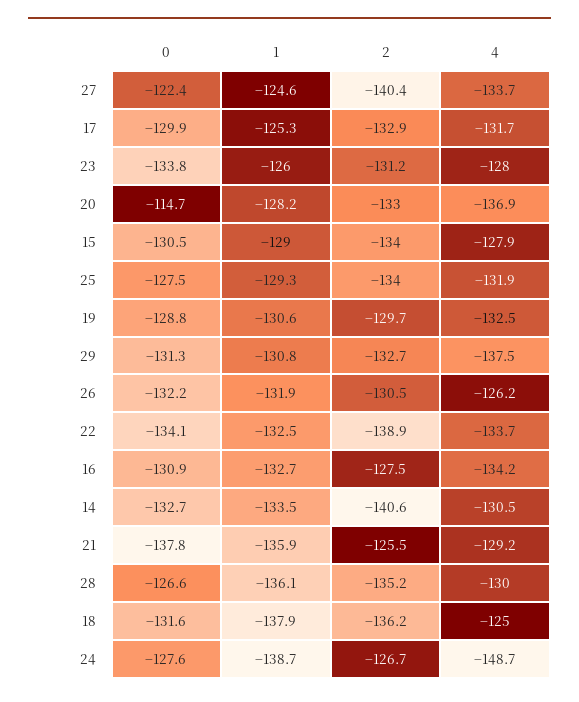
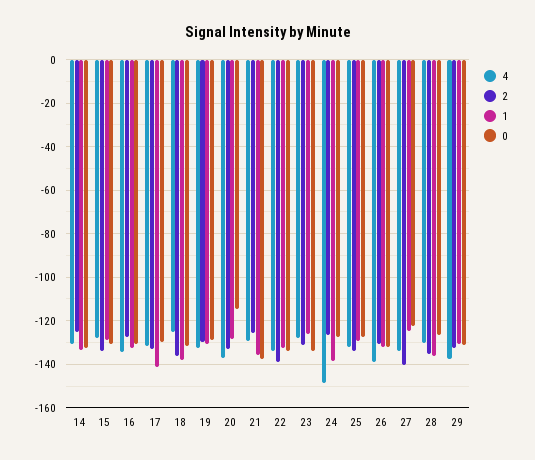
  {
    "0": {
      "27": -122.4,
      "17": -129.9,
      "23": -133.8,
      "20": -114.7,
      "15": -130.5,
      "25": -127.5,
      "19": -128.8,
      "29": -131.3,
      "26": -132.2,
      "22": -134.1,
      "16": -130.9,
      "14": -132.7,
      "21": -137.8,
      "28": -126.6,
      "18": -131.6,
      "24": -127.6
    },
    "1": {
      "27": -124.6,
-     "17": -125.3,
+     "17": -140,
      "23": -126,
      "20": -128.2,
      "15": -129,
      "25": -129.3,
      "19": -130.6,
      "29": -130.8,
      "26": -131.9,
      "22": -132.5,
      "16": -132.7,
      "14": -133.5,
      "21": -135.9,
      "28": -136.1,
      "18": -137.9,
      "24": -138.7
    },
    "2": {
      "27": -140.4,
      "17": -132.9,
      "23": -131.2,
      "20": -133,
      "15": -134,
      "25": -134,
      "19": -129.7,
      "29": -132.7,
      "26": -130.5,
      "22": -138.9,
      "16": -127.5,
-     "14": -140.6,
+     "14": -125,
      "21": -125.5,
      "28": -135.2,
      "18": -136.2,
      "24": -126.7
    },
    "4": {
      "27": -133.7,
      "17": -131.7,
      "23": -128,
      "20": -136.9,
      "15": -127.9,
      "25": -131.9,
      "19": -132.5,
      "29": -137.5,
-     "26": -126.2,
+     "26": -140,
      "22": -133.7,
      "16": -134.2,
      "14": -130.5,
      "21": -129.2,
      "28": -130,
      "18": -125,
      "24": -148.7
    }
  }

